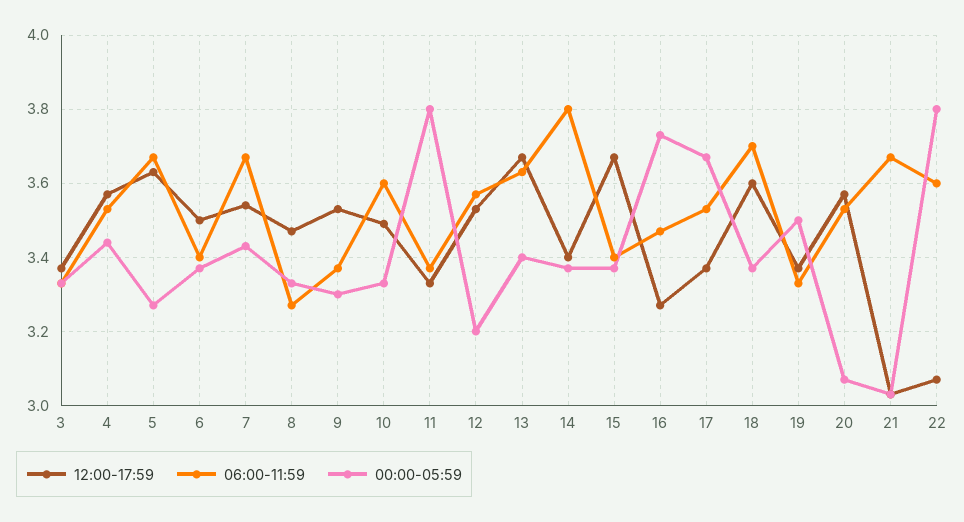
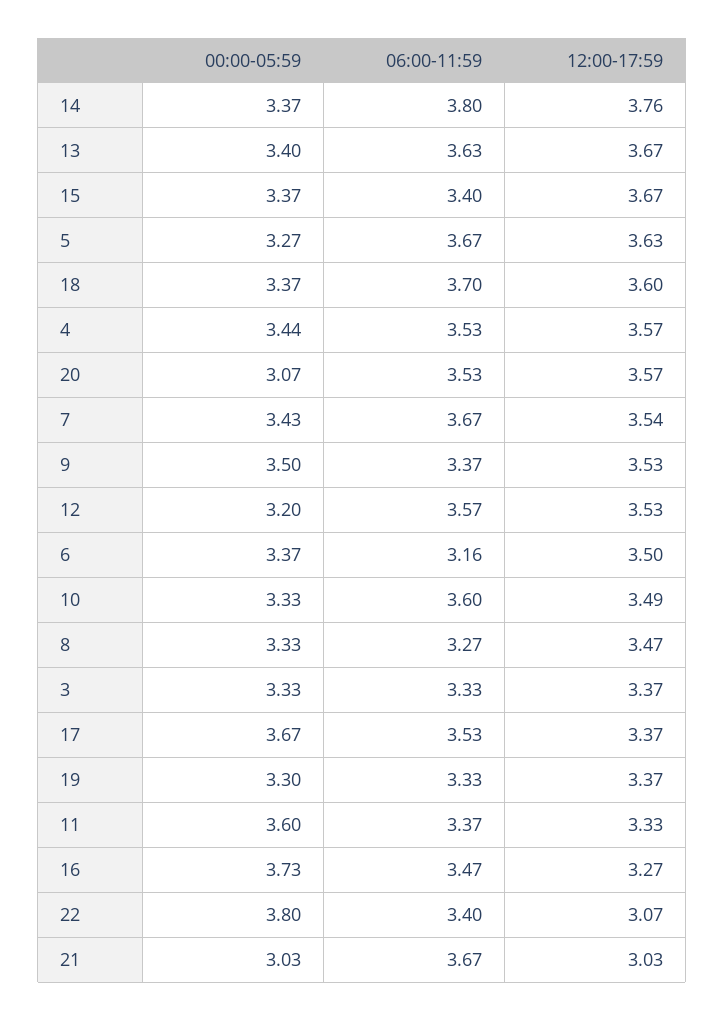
  {
    "12:00-17:59": {
      "3": 3.37,
      "4": 3.57,
      "5": 3.63,
      "6": 3.5,
      "7": 3.54,
      "8": 3.47,
      "9": 3.53,
      "10": 3.49,
      "11": 3.33,
      "12": 3.53,
      "13": 3.67,
-     "14": 3.4,
+     "14": 3.76,
      "15": 3.67,
      "16": 3.27,
      "17": 3.37,
      "18": 3.6,
      "19": 3.37,
      "20": 3.57,
      "21": 3.03,
      "22": 3.07
    },
    "06:00-11:59": {
      "3": 3.33,
      "4": 3.53,
      "5": 3.67,
-     "6": 3.4,
+     "6": 3.16,
      "7": 3.67,
      "8": 3.27,
      "9": 3.37,
      "10": 3.6,
      "11": 3.37,
      "12": 3.57,
      "13": 3.63,
      "14": 3.8,
      "15": 3.4,
      "16": 3.47,
      "17": 3.53,
      "18": 3.7,
      "19": 3.33,
      "20": 3.53,
      "21": 3.67,
-     "22": 3.6
+     "22": 3.4
    },
    "00:00-05:59": {
      "3": 3.33,
      "4": 3.44,
      "5": 3.27,
      "6": 3.37,
      "7": 3.43,
      "8": 3.33,
-     "9": 3.3,
+     "9": 3.5,
      "10": 3.33,
-     "11": 3.8,
+     "11": 3.6,
      "12": 3.2,
      "13": 3.4,
      "14": 3.37,
      "15": 3.37,
      "16": 3.73,
      "17": 3.67,
      "18": 3.37,
-     "19": 3.5,
+     "19": 3.3,
      "20": 3.07,
      "21": 3.03,
      "22": 3.8
    }
  }

